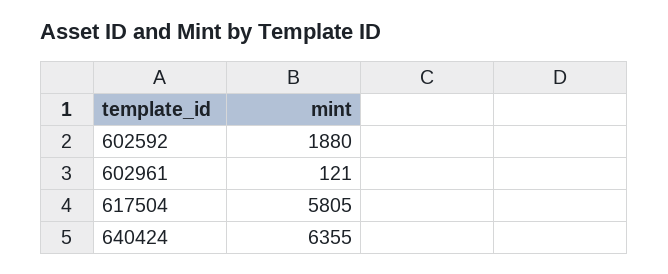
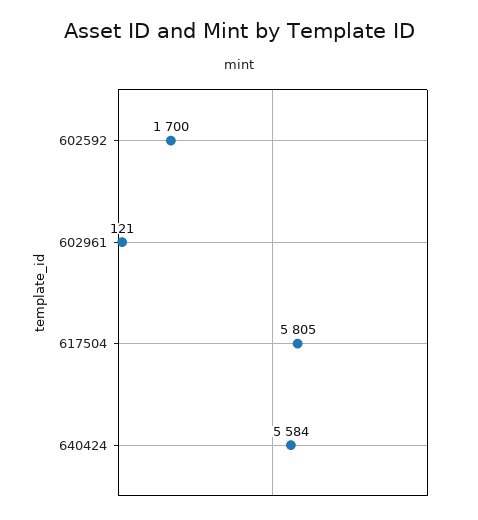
  {
-   "602592": 1880,
+   "602592": 1700,
    "602961": 121,
    "617504": 5805,
-   "640424": 6355
+   "640424": 5584
  }

